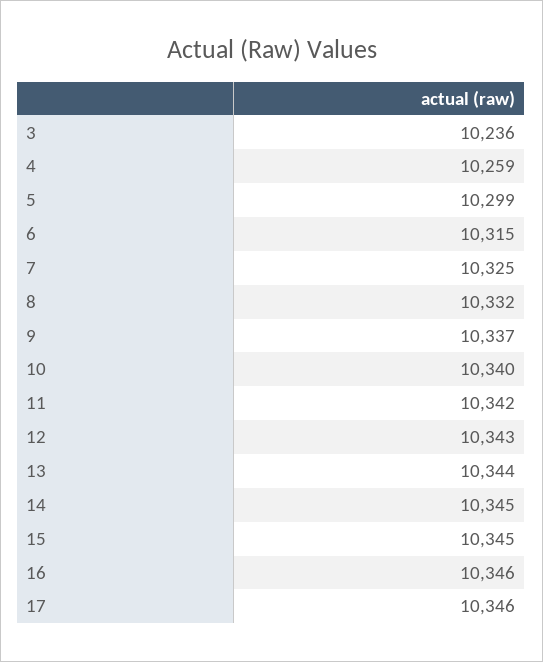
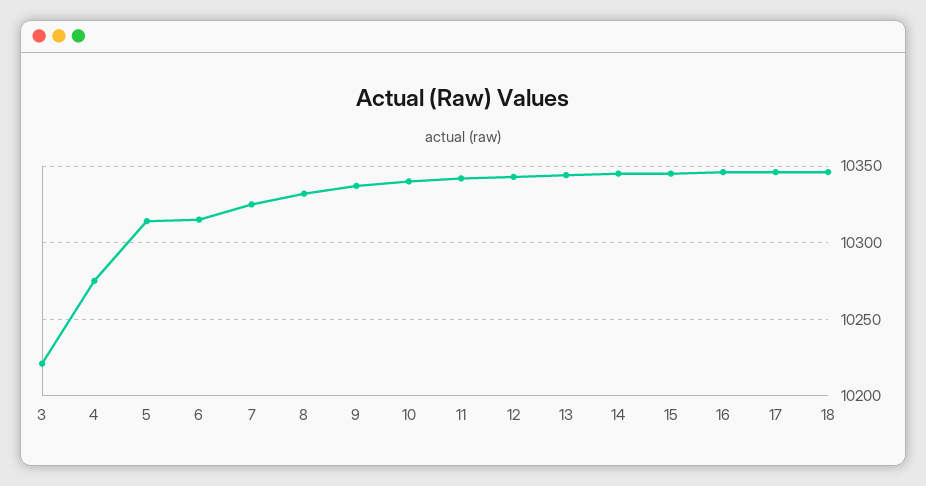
  {
-   "3": 10236,
+   "3": 10220,
-   "4": 10259,
+   "4": 10275,
-   "5": 10299,
+   "5": 10315,
    "6": 10315,
    "7": 10325,
    "8": 10332,
    "9": 10337,
    "10": 10340,
    "11": 10342,
    "12": 10343,
    "13": 10344,
    "14": 10345,
    "15": 10345,
    "16": 10346,
-   "17": 10346
+   "17": 10346,
+   "18": 10345
  }

